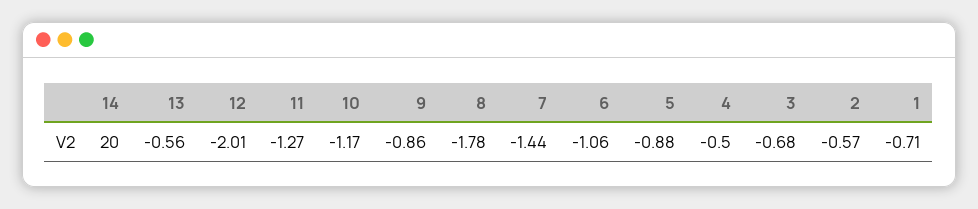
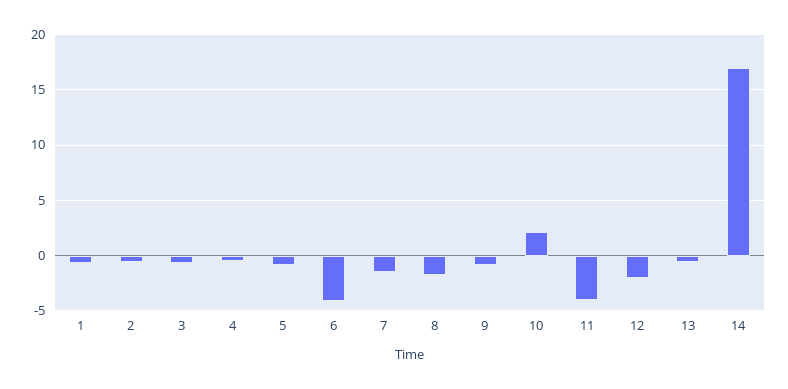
  {
-   "14": 20,
+   "14": 17,
    "13": -0.56,
    "12": -2.01,
-   "11": -1.27,
+   "11": -4,
-   "10": -1.17,
+   "10": 2,
    "9": -0.86,
    "8": -1.78,
    "7": -1.44,
-   "6": -1.06,
+   "6": -4,
    "5": -0.88,
    "4": -0.5,
    "3": -0.68,
    "2": -0.57,
    "1": -0.71
  }

